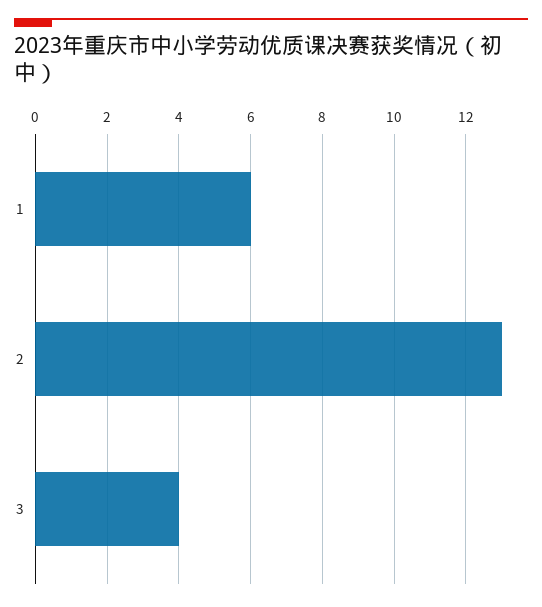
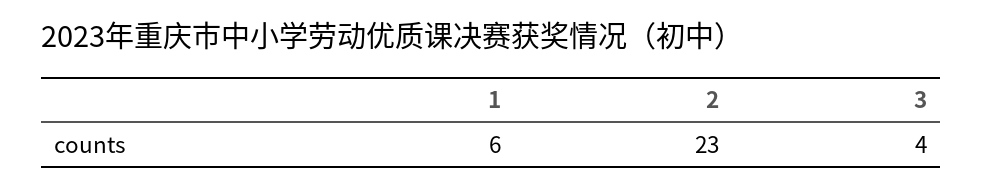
  {
    "1": 6,
-   "2": 13,
+   "2": 23,
    "3": 4
  }

